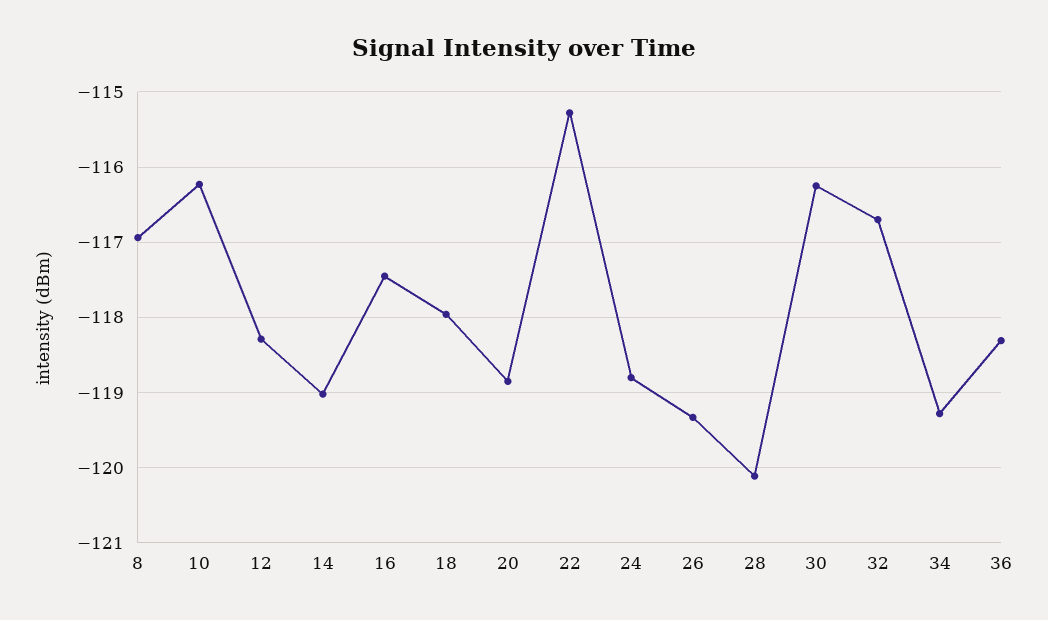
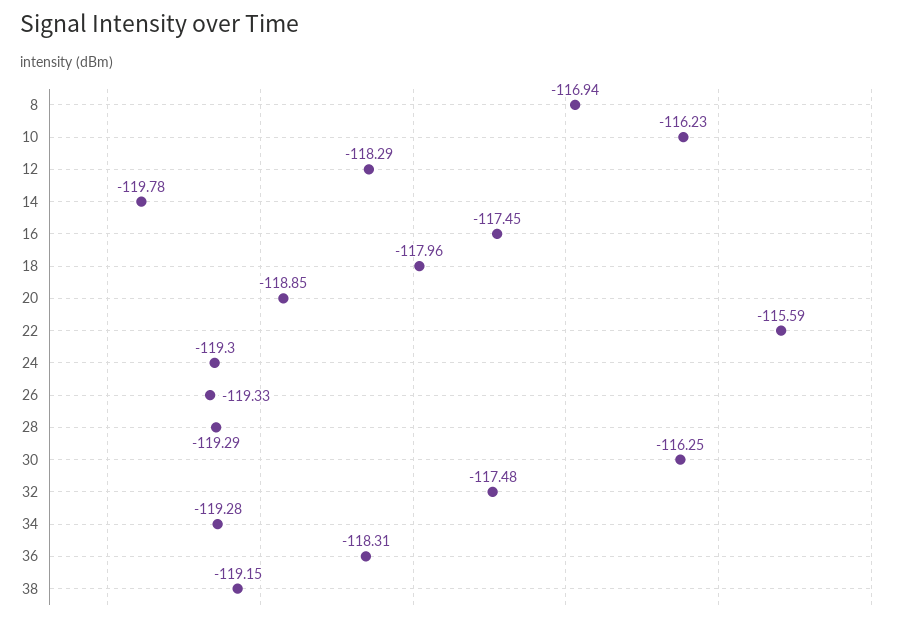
  {
    "8": -116.94,
    "10": -116.23,
    "12": -118.29,
-   "14": -119,
+   "14": -119.78,
    "16": -117.45,
    "18": -117.96,
    "20": -118.85,
-   "22": -115.3,
+   "22": -115.59,
-   "24": -118.8,
+   "24": -119.3,
    "26": -119.33,
-   "28": -120.1,
+   "28": -119.29,
    "30": -116.25,
-   "32": -116.7,
+   "32": -117.48,
    "34": -119.28,
-   "36": -118.31
+   "36": -118.31,
+   "38": -119.15
  }

